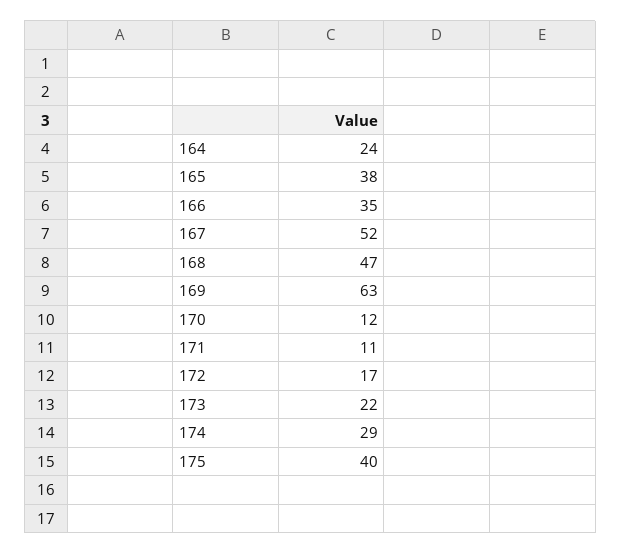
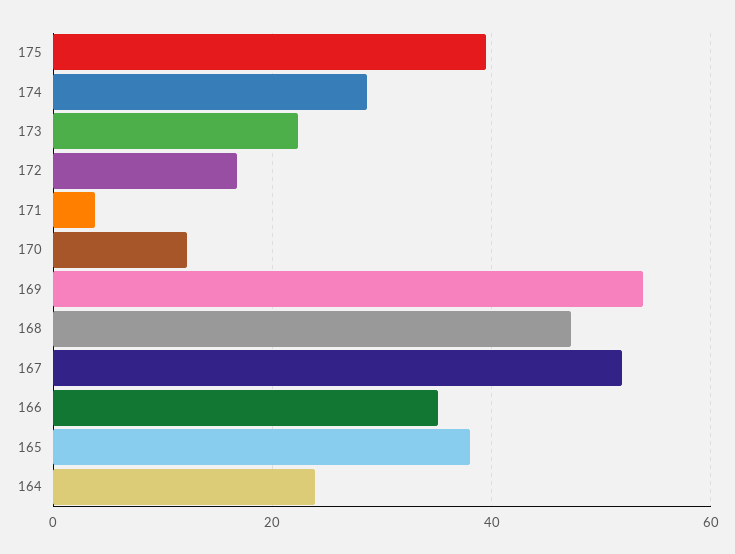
  {
    "164": 24,
    "165": 38,
    "166": 35,
    "167": 52,
    "168": 47,
-   "169": 63,
+   "169": 54,
    "170": 12,
-   "171": 11,
+   "171": 4,
    "172": 17,
    "173": 22,
    "174": 29,
    "175": 40
  }

